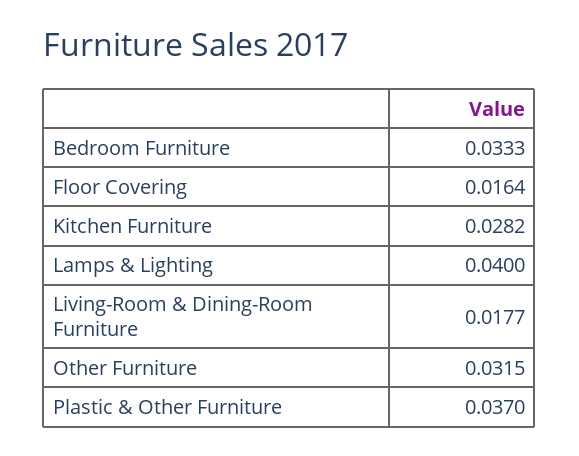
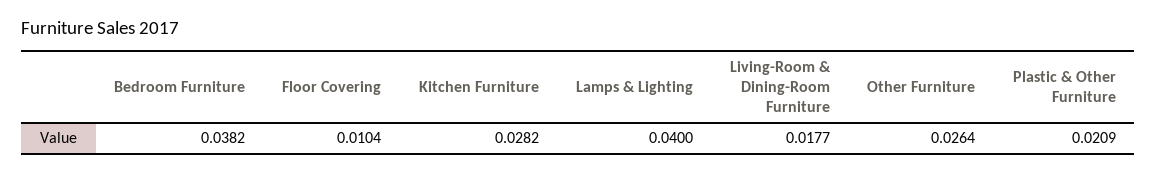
  {
-   "Bedroom Furniture": 0.0333,
+   "Bedroom Furniture": 0.0382,
-   "Floor Covering": 0.0164,
+   "Floor Covering": 0.0104,
    "Kitchen Furniture": 0.0282,
    "Lamps & Lighting": 0.04,
    "Living-Room & Dining-Room Furniture": 0.0177,
-   "Other Furniture": 0.0315,
+   "Other Furniture": 0.0264,
-   "Plastic & Other Furniture": 0.037
+   "Plastic & Other Furniture": 0.0209
  }

